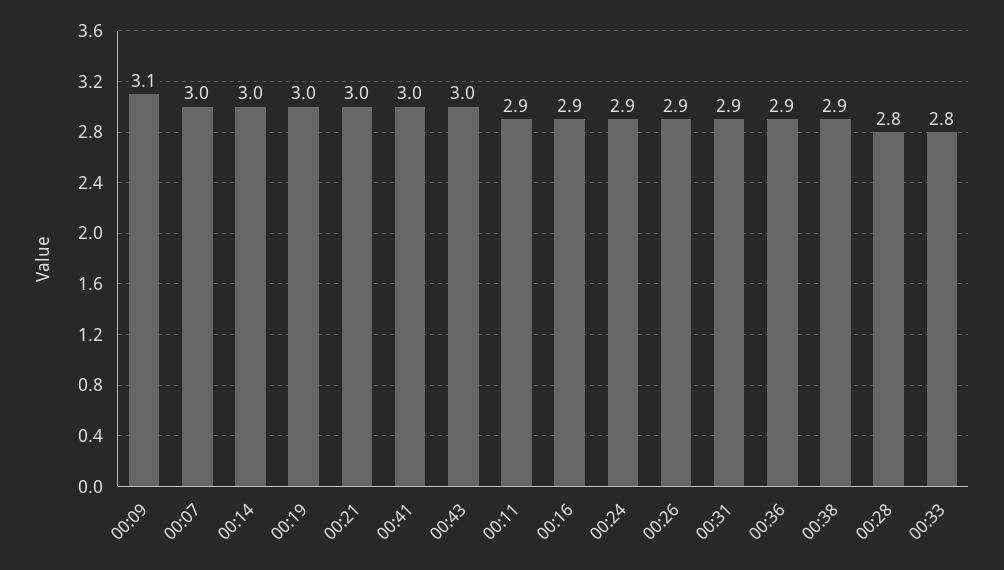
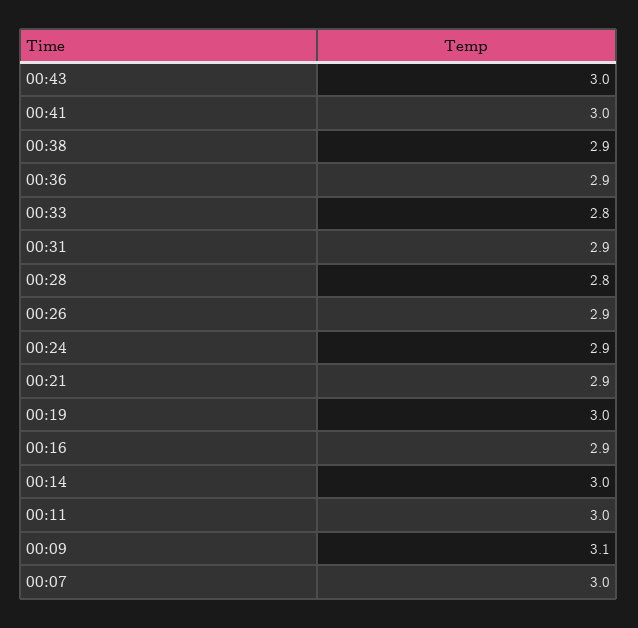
  {
    "00:09": 3.1,
    "00:07": 3,
    "00:14": 3,
    "00:19": 3,
-   "00:21": 3,
+   "00:21": 2.9,
    "00:41": 3,
    "00:43": 3,
-   "00:11": 2.9,
+   "00:11": 3,
    "00:16": 2.9,
    "00:24": 2.9,
    "00:26": 2.9,
    "00:31": 2.9,
    "00:36": 2.9,
    "00:38": 2.9,
    "00:28": 2.8,
    "00:33": 2.8
  }

